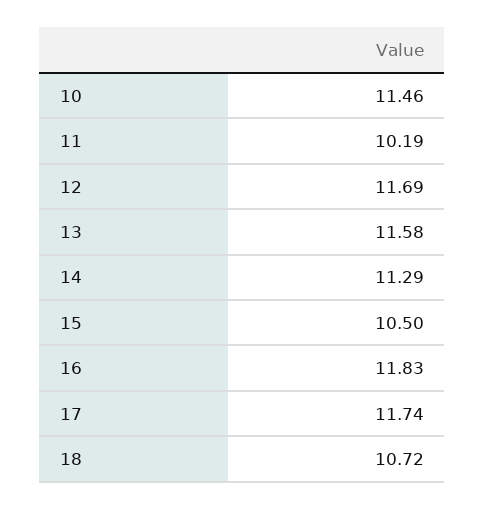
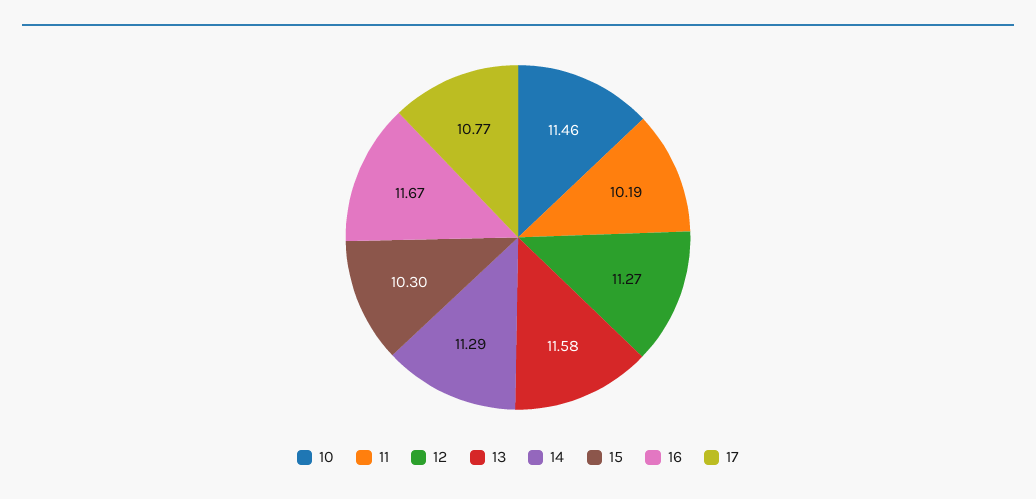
  {
    "10": 11.46,
    "11": 10.19,
-   "12": 11.69,
+   "12": 11.27,
    "13": 11.58,
    "14": 11.29,
-   "15": 10.5,
+   "15": 10.3,
-   "16": 11.83,
+   "16": 11.67,
-   "17": 11.74,
+   "17": 10.77
-   "18": 10.72
  }

